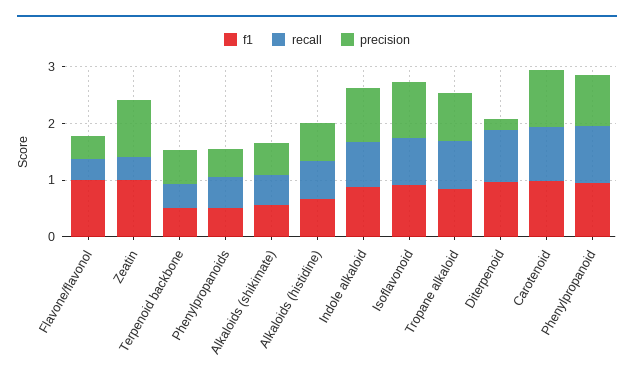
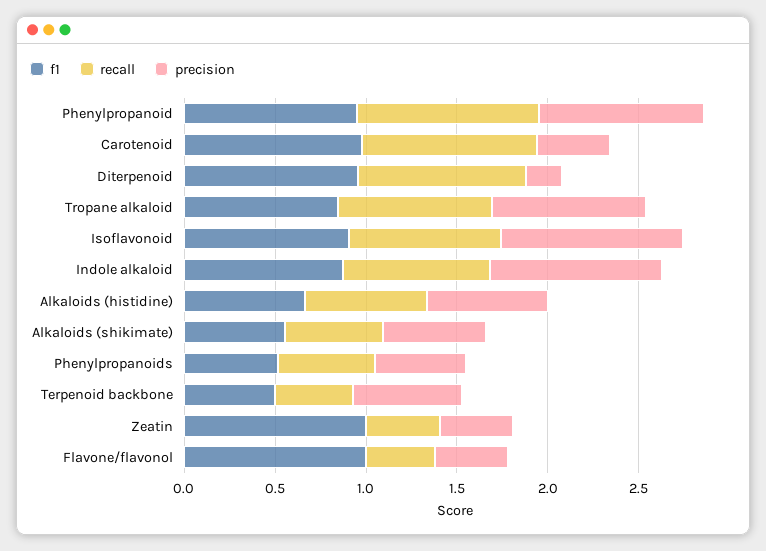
  {
    "f1": {
      "Flavone/flavonol": 1,
      "Zeatin": 1,
      "Terpenoid backbone": 0.5,
      "Phenylpropanoids": 0.5,
      "Alkaloids (shikimate)": 0.6,
      "Alkaloids (histidine)": 0.7,
      "Indole alkaloid": 0.9,
      "Isoflavonoid": 0.9,
      "Tropane alkaloid": 0.8,
      "Diterpenoid": 1,
      "Carotenoid": 1,
      "Phenylpropanoid": 1
    },
    "recall": {
      "Flavone/flavonol": 0.4,
      "Zeatin": 0.4,
      "Terpenoid backbone": 0.4,
      "Phenylpropanoids": 0.5,
      "Alkaloids (shikimate)": 0.5,
      "Alkaloids (histidine)": 0.7,
      "Indole alkaloid": 0.8,
      "Isoflavonoid": 0.8,
      "Tropane alkaloid": 0.8,
      "Diterpenoid": 0.9,
      "Carotenoid": 1,
      "Phenylpropanoid": 1
    },
    "precision": {
      "Flavone/flavonol": 0.4,
-     "Zeatin": 1,
+     "Zeatin": 0.4,
      "Terpenoid backbone": 0.6,
      "Phenylpropanoids": 0.5,
      "Alkaloids (shikimate)": 0.6,
      "Alkaloids (histidine)": 0.7,
      "Indole alkaloid": 0.9,
      "Isoflavonoid": 1,
      "Tropane alkaloid": 0.8,
      "Diterpenoid": 0.2,
-     "Carotenoid": 1,
+     "Carotenoid": 0.4,
      "Phenylpropanoid": 0.9
    }
  }

